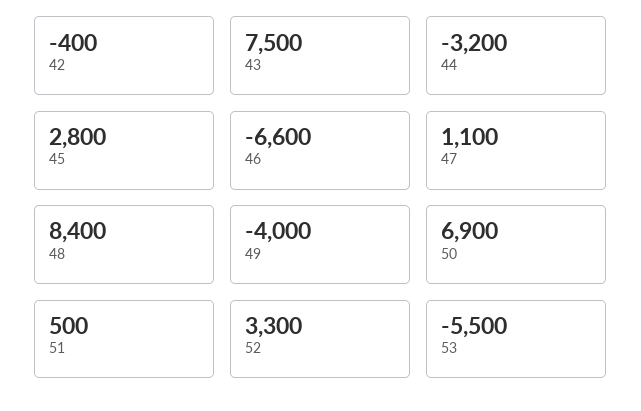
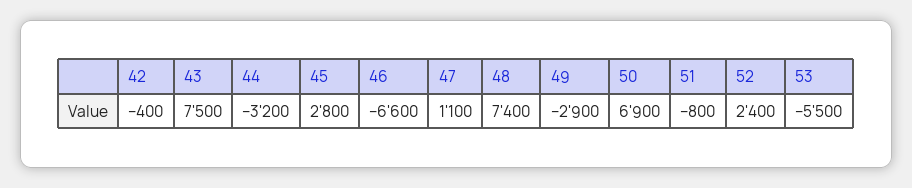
  {
    "42": -400,
    "43": 7500,
    "44": -3200,
    "45": 2800,
    "46": -6600,
    "47": 1100,
-   "48": 8400,
+   "48": 7400,
-   "49": -4000,
+   "49": -2900,
    "50": 6900,
-   "51": 500,
+   "51": -800,
-   "52": 3300,
+   "52": 2400,
    "53": -5500
  }

